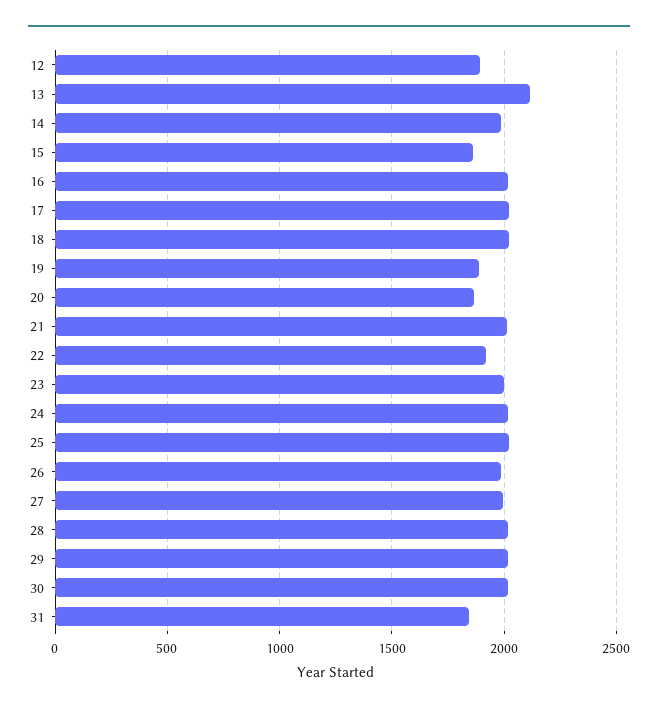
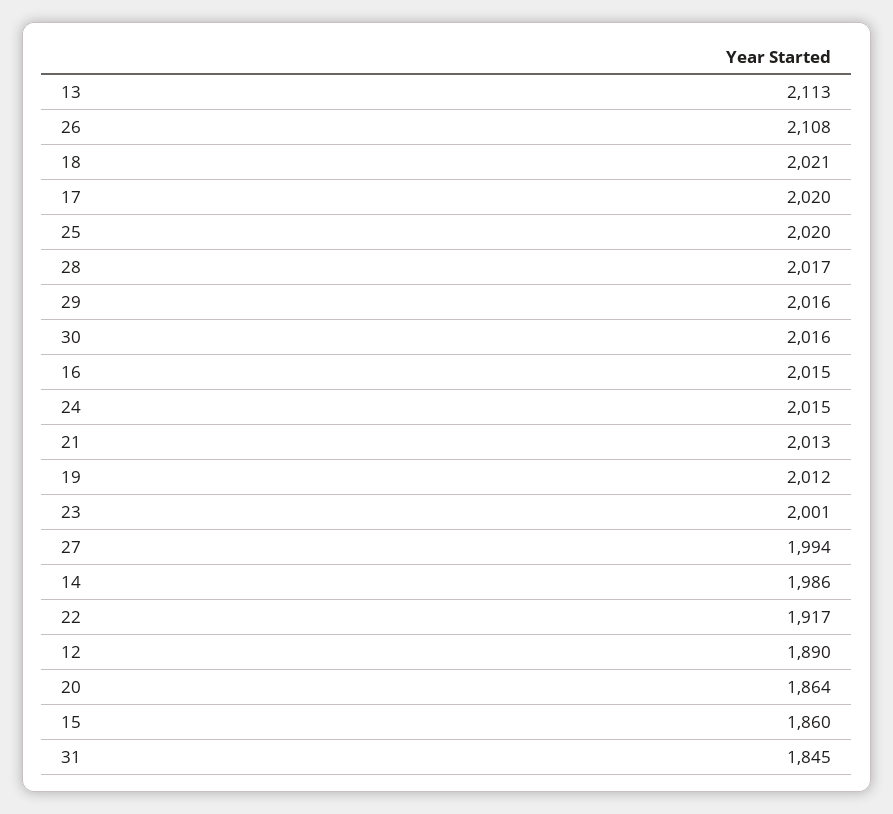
  {
    "12": 1890,
    "13": 2113,
    "14": 1986,
    "15": 1860,
    "16": 2015,
    "17": 2020,
    "18": 2021,
-   "19": 1900,
+   "19": 2012,
    "20": 1864,
    "21": 2013,
    "22": 1917,
    "23": 2001,
    "24": 2015,
    "25": 2020,
-   "26": 2000,
+   "26": 2108,
    "27": 1994,
    "28": 2017,
    "29": 2016,
    "30": 2016,
    "31": 1845
  }

